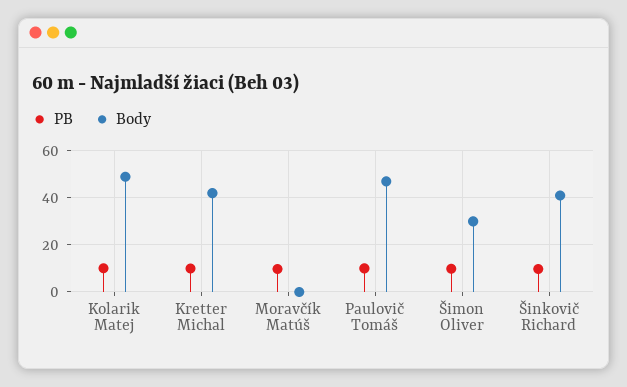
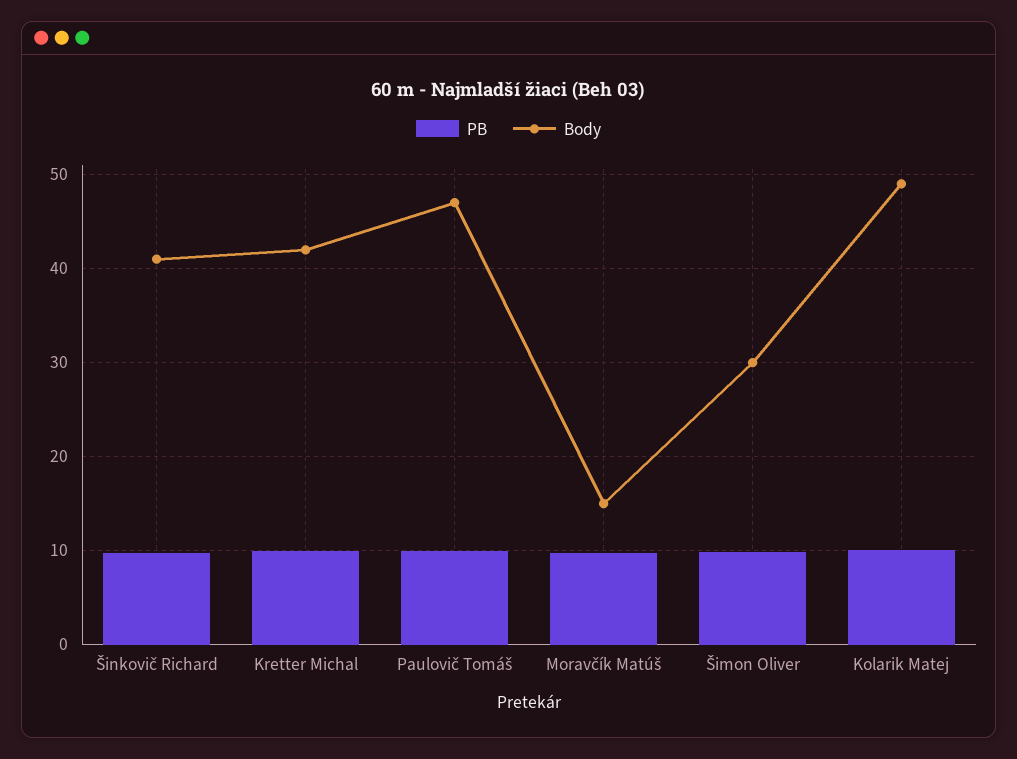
  {
    "PB": {
      "Kolarik Matej": 10,
      "Kretter Michal": 10,
      "Moravčík Matúš": 10,
      "Paulovič Tomáš": 10,
      "Šimon Oliver": 10,
      "Šinkovič Richard": 10
    },
    "Body": {
      "Kolarik Matej": 49,
      "Kretter Michal": 42,
-     "Moravčík Matúš": 0,
+     "Moravčík Matúš": 15,
      "Paulovič Tomáš": 47,
      "Šimon Oliver": 30,
      "Šinkovič Richard": 41
    }
  }

